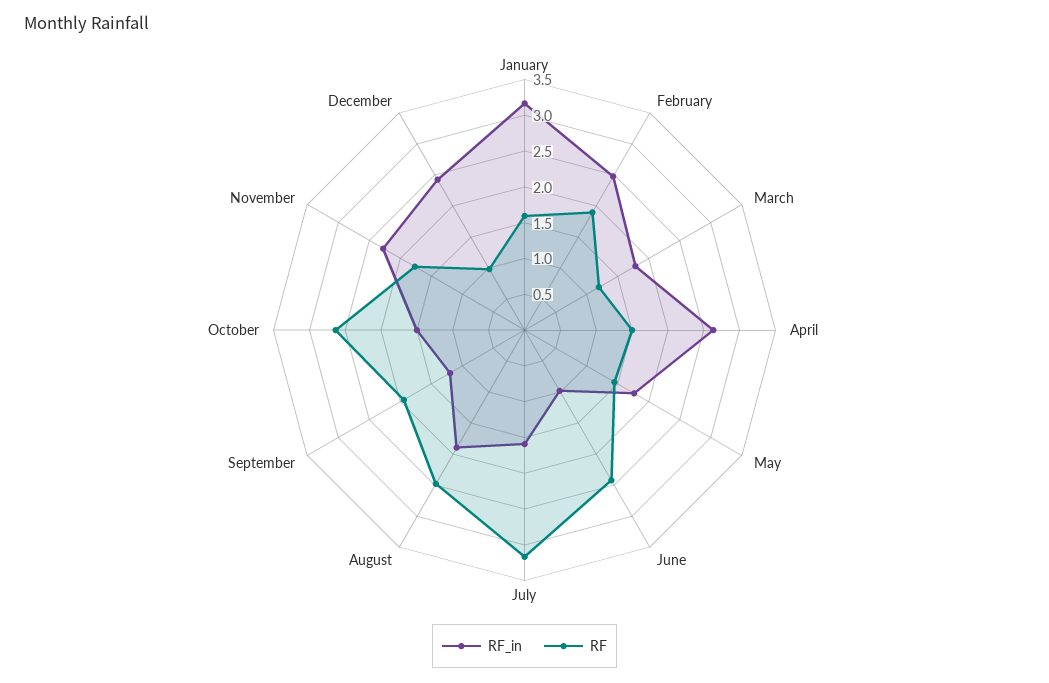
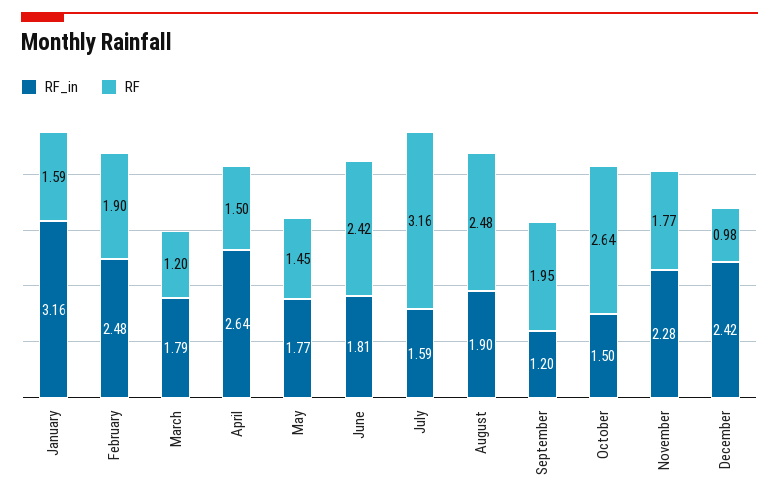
  {
    "RF_in": {
      "January": 3.16,
      "February": 2.48,
      "March": 1.79,
      "April": 2.64,
      "May": 1.77,
-     "June": 1,
+     "June": 1.81,
      "July": 1.59,
      "August": 1.9,
      "September": 1.2,
      "October": 1.5,
      "November": 2.28,
      "December": 2.42
    },
    "RF": {
      "January": 1.59,
      "February": 1.9,
      "March": 1.2,
      "April": 1.5,
      "May": 1.45,
      "June": 2.42,
      "July": 3.16,
      "August": 2.48,
      "September": 1.95,
      "October": 2.64,
      "November": 1.77,
      "December": 0.98
    }
  }

